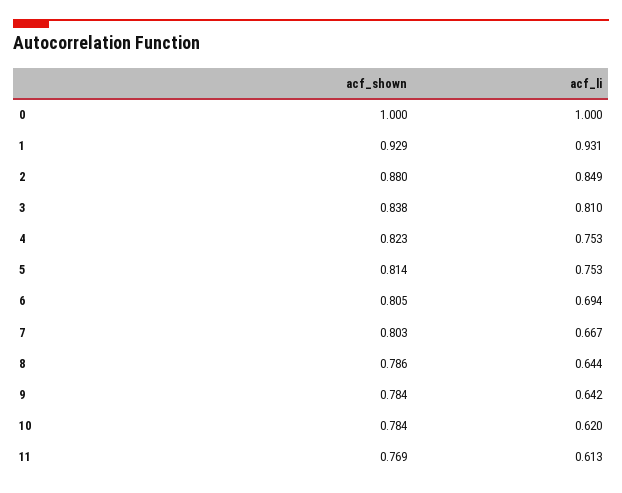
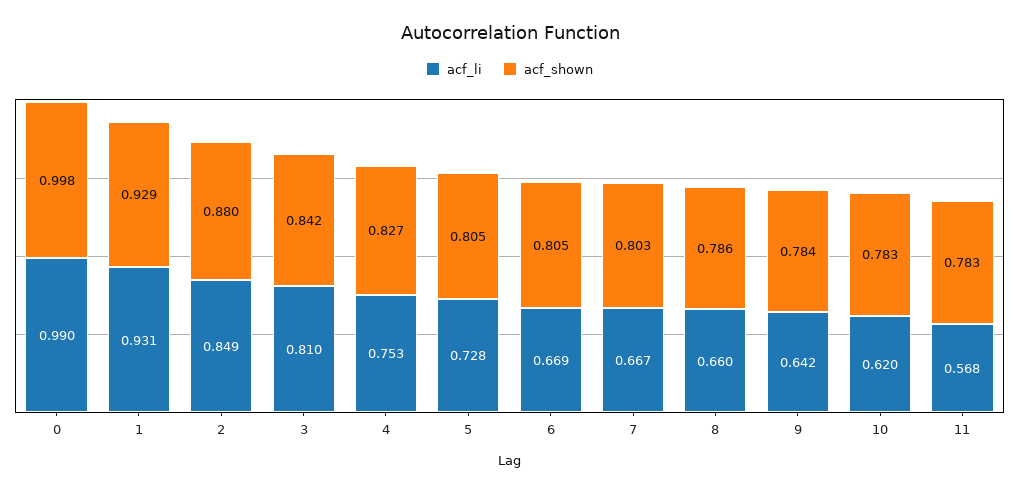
  {
    "acf_shown": {
-     "0": 1,
+     "0": 0.998,
      "1": 0.929,
      "2": 0.88,
-     "3": 0.838,
+     "3": 0.842,
-     "4": 0.823,
+     "4": 0.827,
-     "5": 0.814,
+     "5": 0.805,
      "6": 0.805,
      "7": 0.803,
      "8": 0.786,
      "9": 0.784,
-     "10": 0.784,
+     "10": 0.783,
-     "11": 0.769
+     "11": 0.783
    },
    "acf_li": {
-     "0": 1,
+     "0": 0.99,
      "1": 0.931,
      "2": 0.849,
      "3": 0.81,
      "4": 0.753,
-     "5": 0.753,
+     "5": 0.728,
-     "6": 0.694,
+     "6": 0.669,
      "7": 0.667,
-     "8": 0.644,
+     "8": 0.66,
      "9": 0.642,
      "10": 0.62,
-     "11": 0.613
+     "11": 0.568
    }
  }

